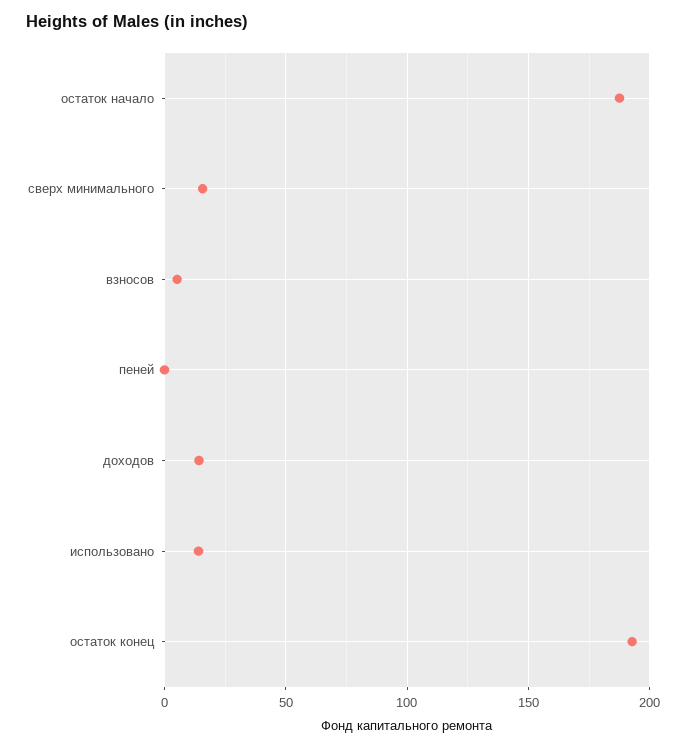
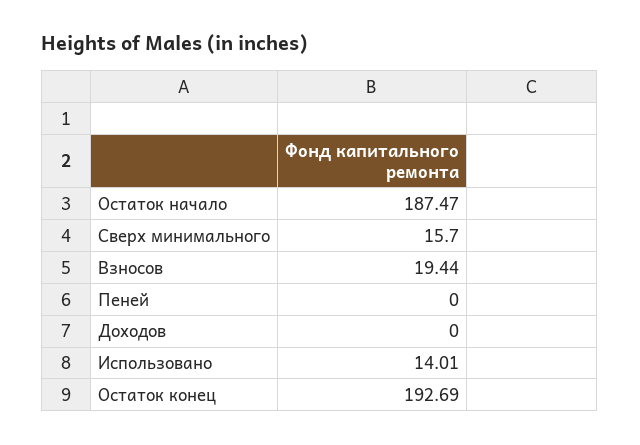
  {
    "остаток начало": 187.47,
    "сверх минимального": 15.7,
-   "взносов": 5,
+   "взносов": 19.44,
    "пеней": 0,
-   "доходов": 15,
+   "доходов": 0,
    "использовано": 14.01,
    "остаток конец": 192.69
  }

